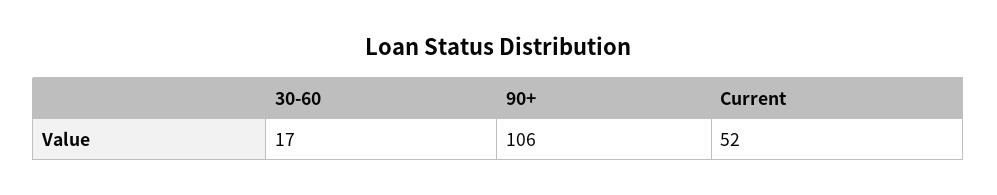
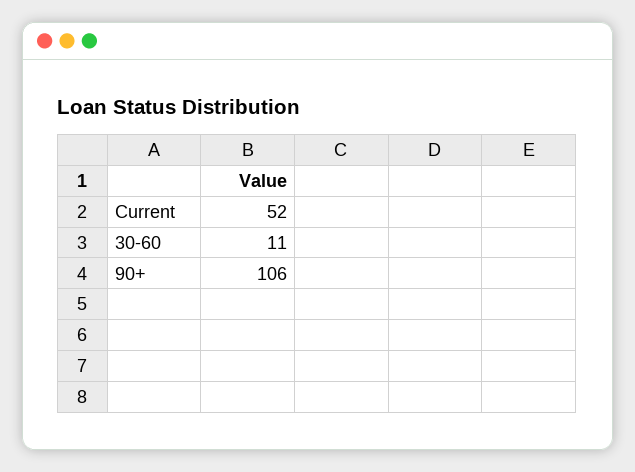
  {
-   "30-60": 17,
+   "30-60": 11,
    "90+": 106,
    "Current": 52
  }

